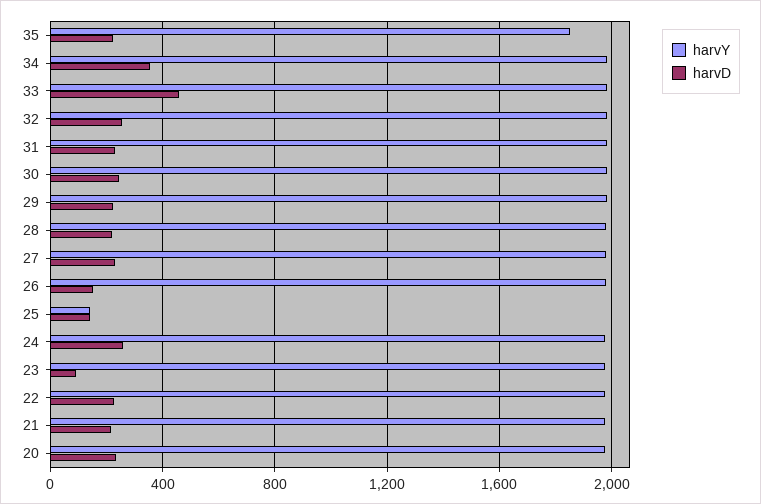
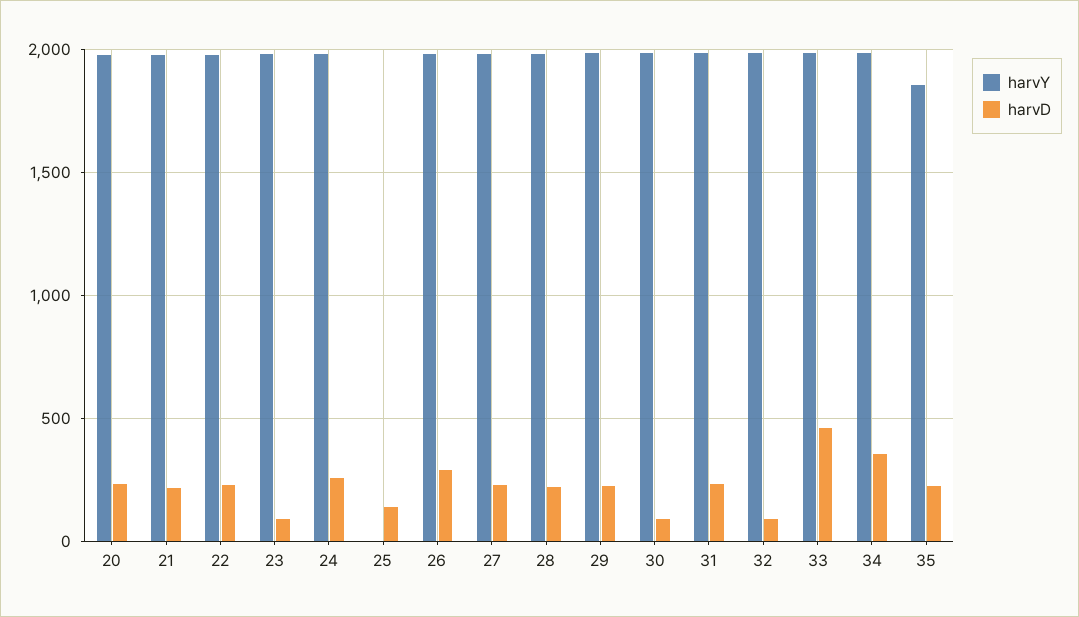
  {
    "harvY": {
      "35": 1850,
      "34": 2000,
      "33": 2000,
      "32": 2000,
      "31": 2000,
      "30": 2000,
      "29": 2000,
      "28": 2000,
      "27": 2000,
      "26": 2000,
-     "25": 150,
+     "25": 0,
      "24": 2000,
      "23": 2000,
      "22": 2000,
      "21": 2000,
      "20": 2000
    },
    "harvD": {
      "35": 200,
      "34": 350,
      "33": 450,
-     "32": 250,
+     "32": 100,
      "31": 250,
-     "30": 250,
+     "30": 100,
      "29": 200,
      "28": 200,
      "27": 250,
-     "26": 150,
+     "26": 300,
      "25": 150,
      "24": 250,
      "23": 100,
      "22": 250,
      "21": 200,
      "20": 250
    }
  }

